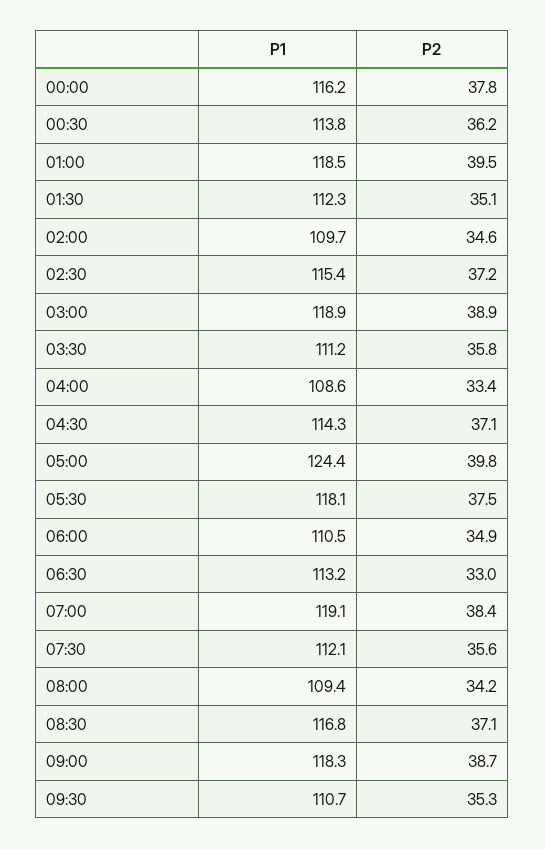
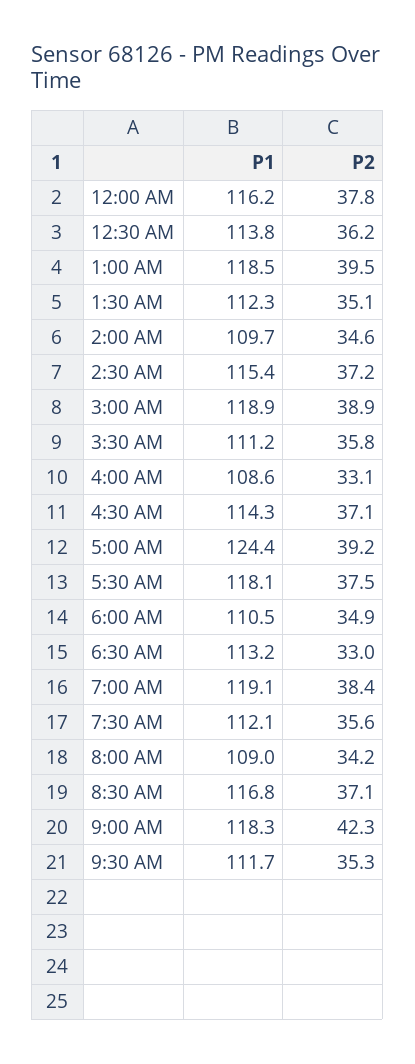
  {
    "P1": {
      "00:00": 116.2,
      "00:30": 113.8,
      "01:00": 118.5,
      "01:30": 112.3,
      "02:00": 109.7,
      "02:30": 115.4,
      "03:00": 118.9,
      "03:30": 111.2,
      "04:00": 108.6,
      "04:30": 114.3,
      "05:00": 124.4,
      "05:30": 118.1,
      "06:00": 110.5,
      "06:30": 113.2,
      "07:00": 119.1,
      "07:30": 112.1,
-     "08:00": 109.4,
+     "08:00": 109,
      "08:30": 116.8,
      "09:00": 118.3,
-     "09:30": 110.7
+     "09:30": 111.7
    },
    "P2": {
      "00:00": 37.8,
      "00:30": 36.2,
      "01:00": 39.5,
      "01:30": 35.1,
      "02:00": 34.6,
      "02:30": 37.2,
      "03:00": 38.9,
      "03:30": 35.8,
-     "04:00": 33.4,
+     "04:00": 33.1,
      "04:30": 37.1,
-     "05:00": 39.8,
+     "05:00": 39.2,
      "05:30": 37.5,
      "06:00": 34.9,
      "06:30": 33,
      "07:00": 38.4,
      "07:30": 35.6,
      "08:00": 34.2,
      "08:30": 37.1,
-     "09:00": 38.7,
+     "09:00": 42.3,
      "09:30": 35.3
    }
  }

